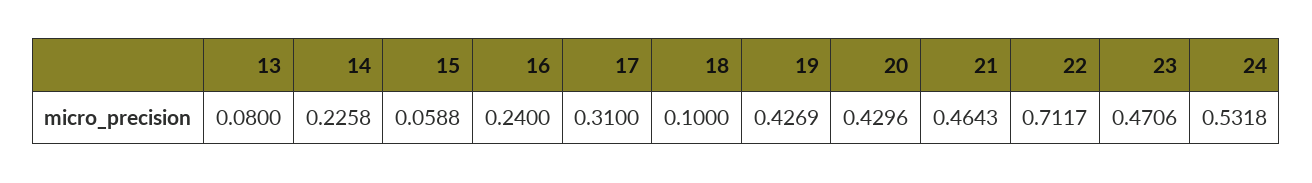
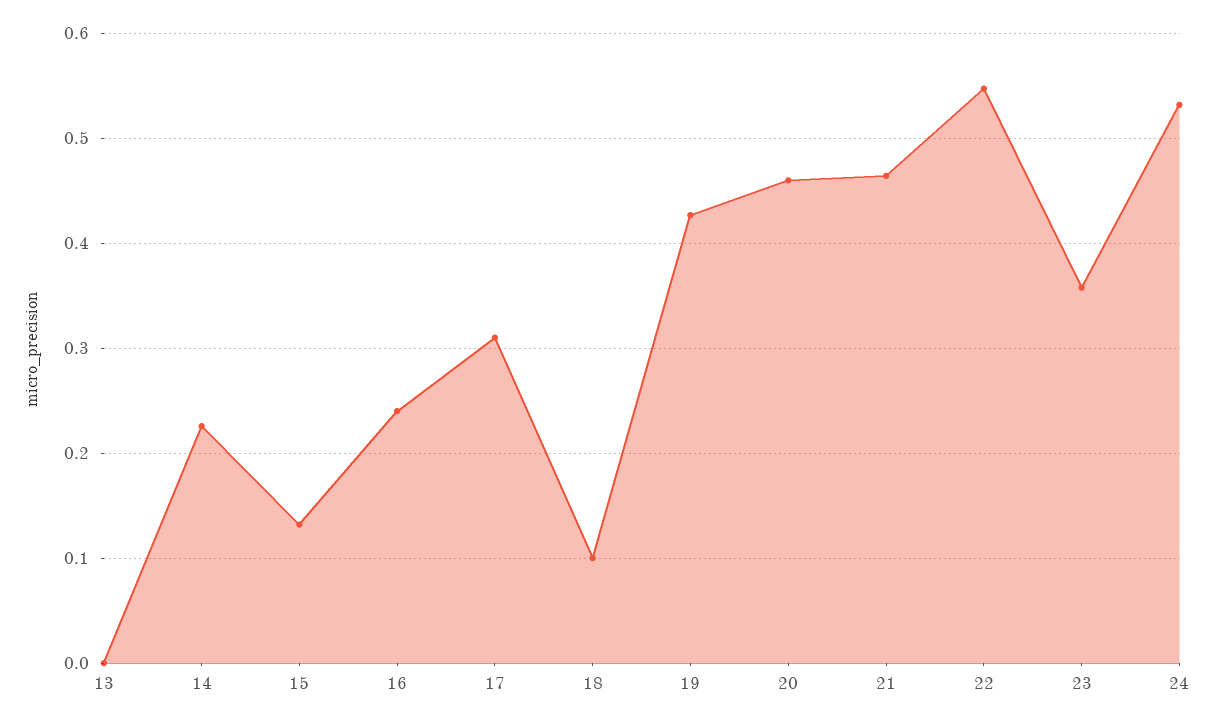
  {
-   "13": 0.08,
+   "13": 0,
    "14": 0.2258,
-   "15": 0.0588,
+   "15": 0.13,
    "16": 0.24,
    "17": 0.31,
    "18": 0.1,
    "19": 0.4269,
-   "20": 0.4296,
+   "20": 0.46,
    "21": 0.4643,
-   "22": 0.7117,
+   "22": 0.55,
-   "23": 0.4706,
+   "23": 0.36,
    "24": 0.5318
  }

